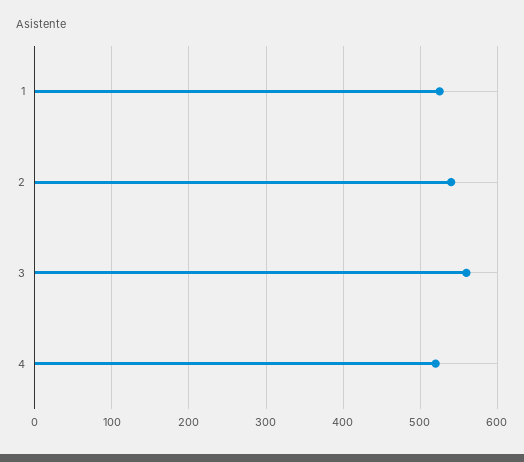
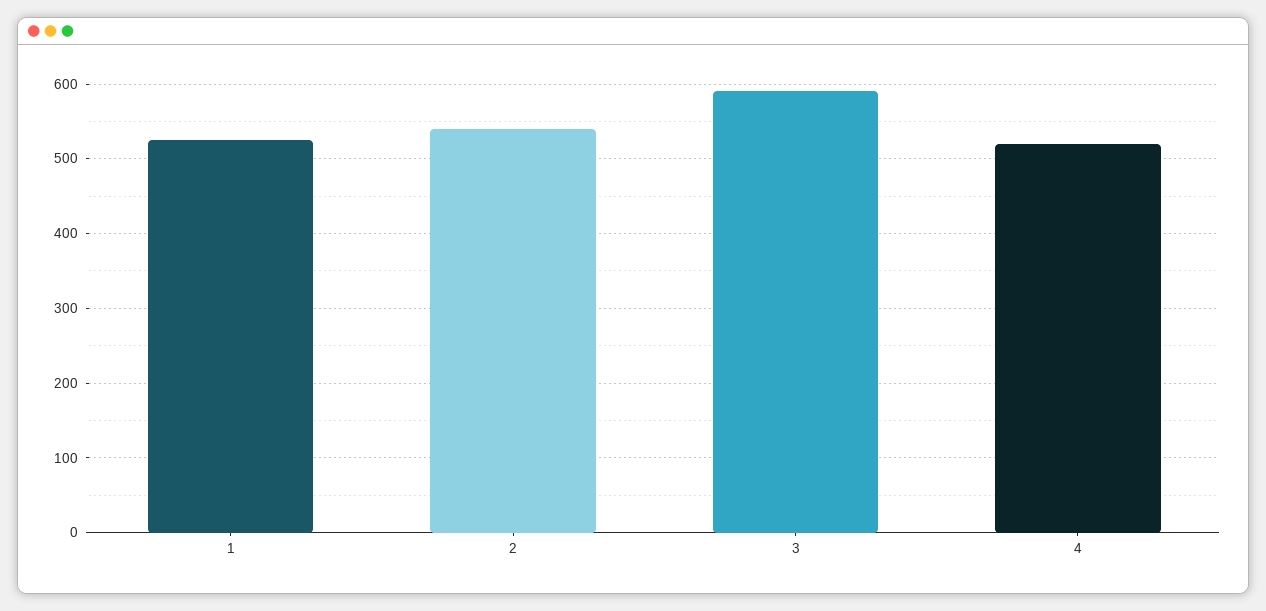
  {
    "1": 530,
    "2": 540,
-   "3": 560,
+   "3": 590,
    "4": 520
  }

